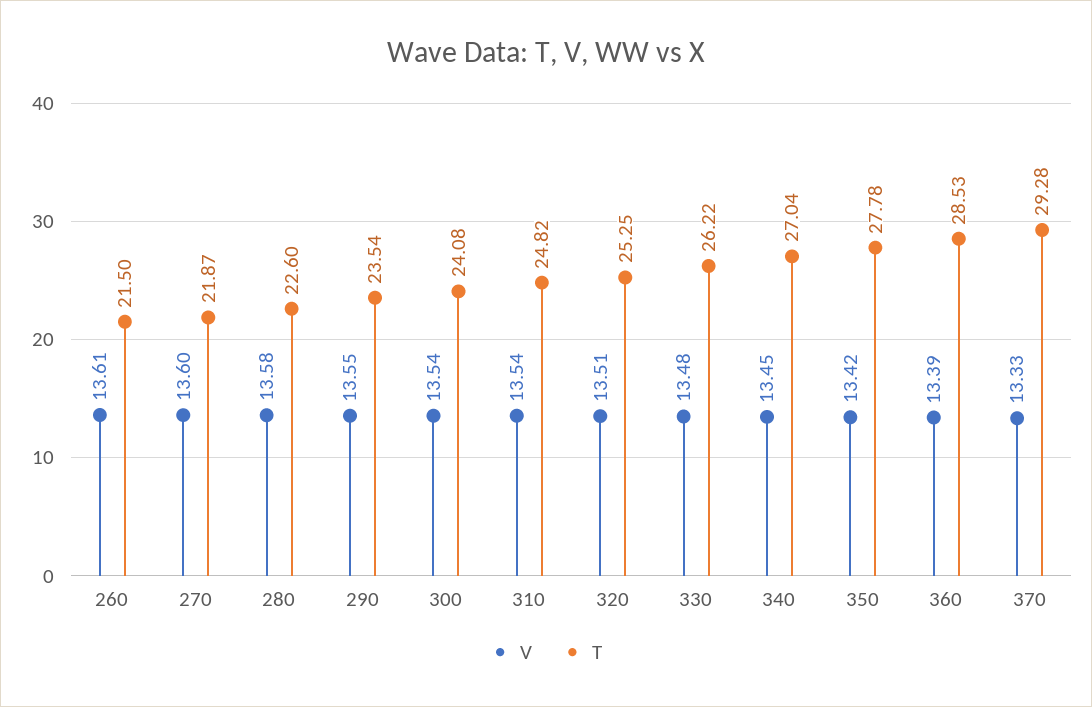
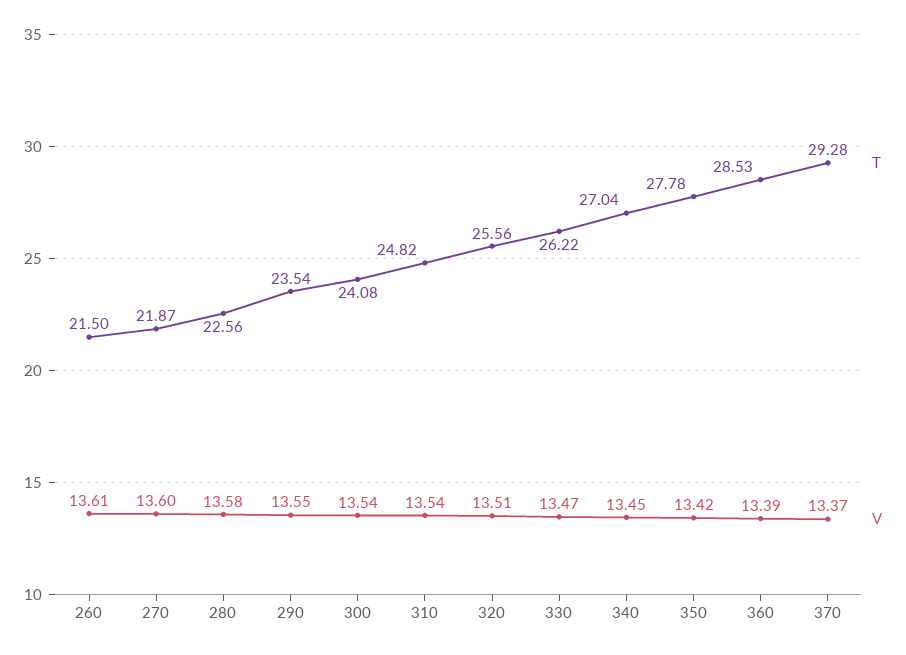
  {
    "V": {
      "260": 13.61,
      "270": 13.6,
      "280": 13.58,
      "290": 13.55,
      "300": 13.54,
      "310": 13.54,
      "320": 13.51,
-     "330": 13.48,
+     "330": 13.47,
      "340": 13.45,
      "350": 13.42,
      "360": 13.39,
-     "370": 13.33
+     "370": 13.37
    },
    "T": {
      "260": 21.5,
      "270": 21.87,
-     "280": 22.6,
+     "280": 22.56,
      "290": 23.54,
      "300": 24.08,
      "310": 24.82,
-     "320": 25.25,
+     "320": 25.56,
      "330": 26.22,
      "340": 27.04,
      "350": 27.78,
      "360": 28.53,
      "370": 29.28
    }
  }

